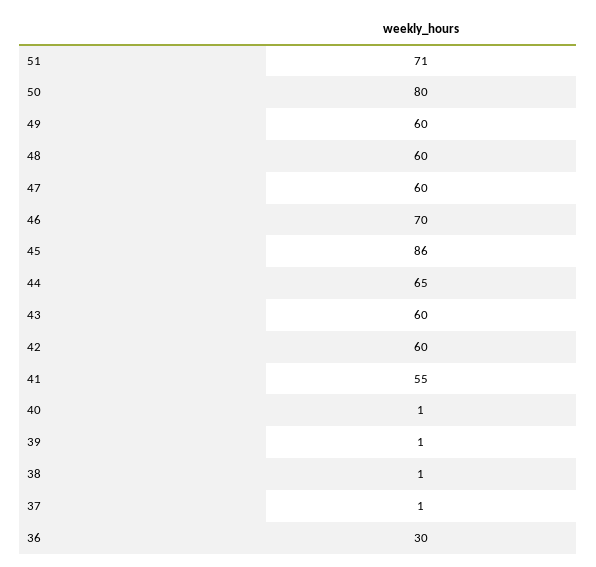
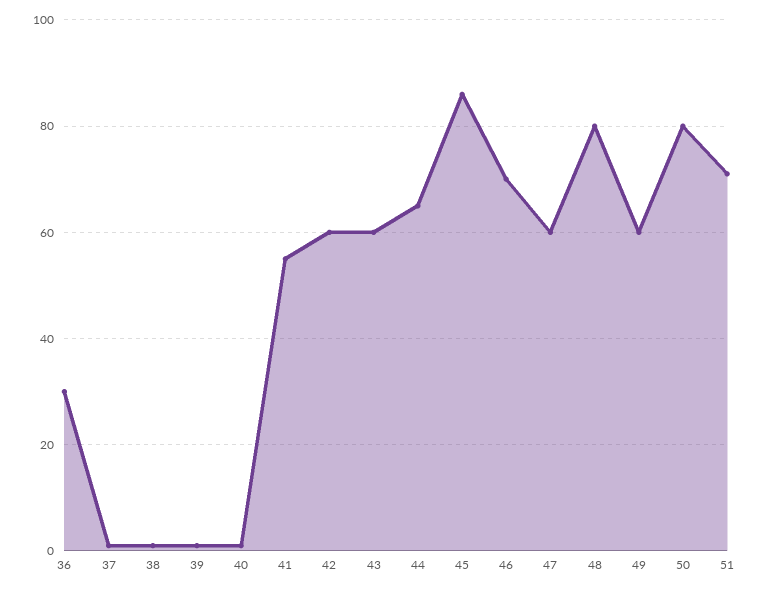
  {
    "51": 71,
    "50": 80,
    "49": 60,
-   "48": 60,
+   "48": 80,
    "47": 60,
    "46": 70,
    "45": 86,
    "44": 65,
    "43": 60,
    "42": 60,
    "41": 55,
    "40": 1,
    "39": 1,
    "38": 1,
    "37": 1,
    "36": 30
  }

